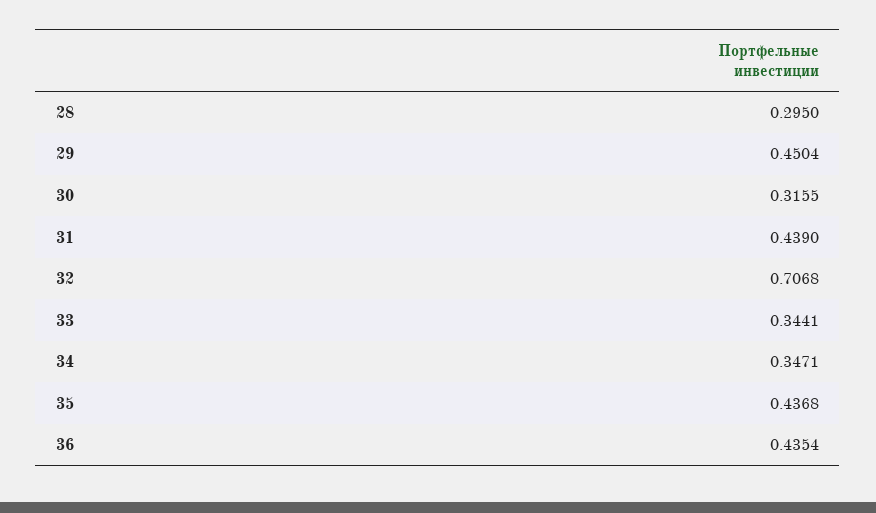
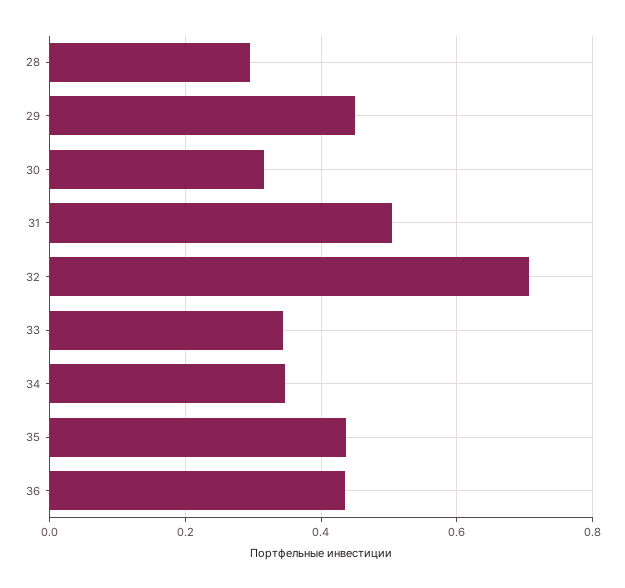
  {
    "28": 0.295,
    "29": 0.4504,
    "30": 0.3155,
-   "31": 0.439,
+   "31": 0.5,
    "32": 0.7068,
    "33": 0.3441,
    "34": 0.3471,
    "35": 0.4368,
    "36": 0.4354
  }

